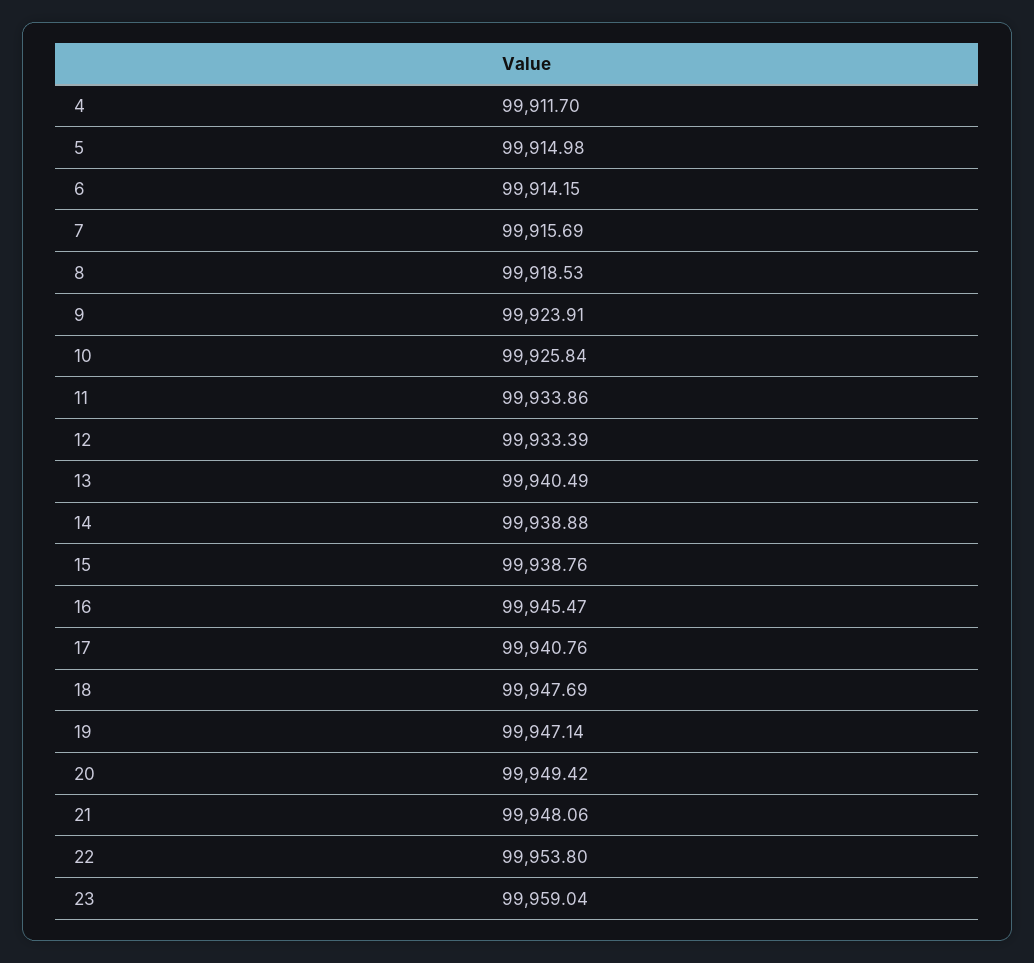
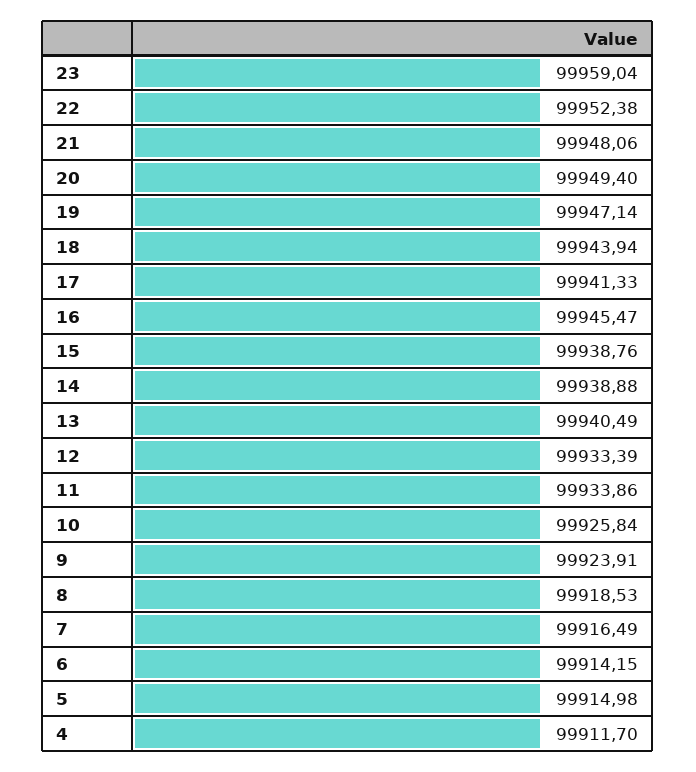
  {
    "4": 99911.7,
    "5": 99914.98,
    "6": 99914.15,
-   "7": 99915.69,
+   "7": 99916.49,
    "8": 99918.53,
    "9": 99923.91,
    "10": 99925.84,
    "11": 99933.86,
    "12": 99933.39,
    "13": 99940.49,
    "14": 99938.88,
    "15": 99938.76,
    "16": 99945.47,
-   "17": 99940.76,
+   "17": 99941.33,
-   "18": 99947.69,
+   "18": 99943.94,
    "19": 99947.14,
-   "20": 99949.42,
+   "20": 99949.4,
    "21": 99948.06,
-   "22": 99953.8,
+   "22": 99952.38,
    "23": 99959.04
  }

